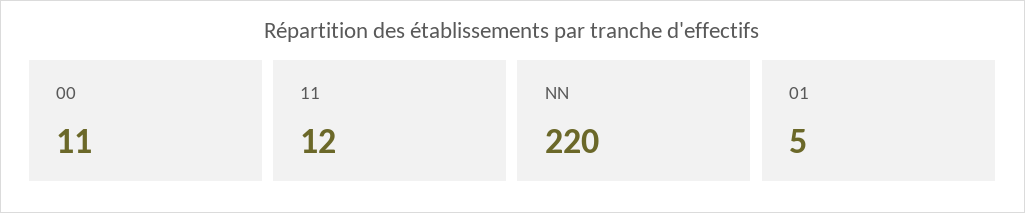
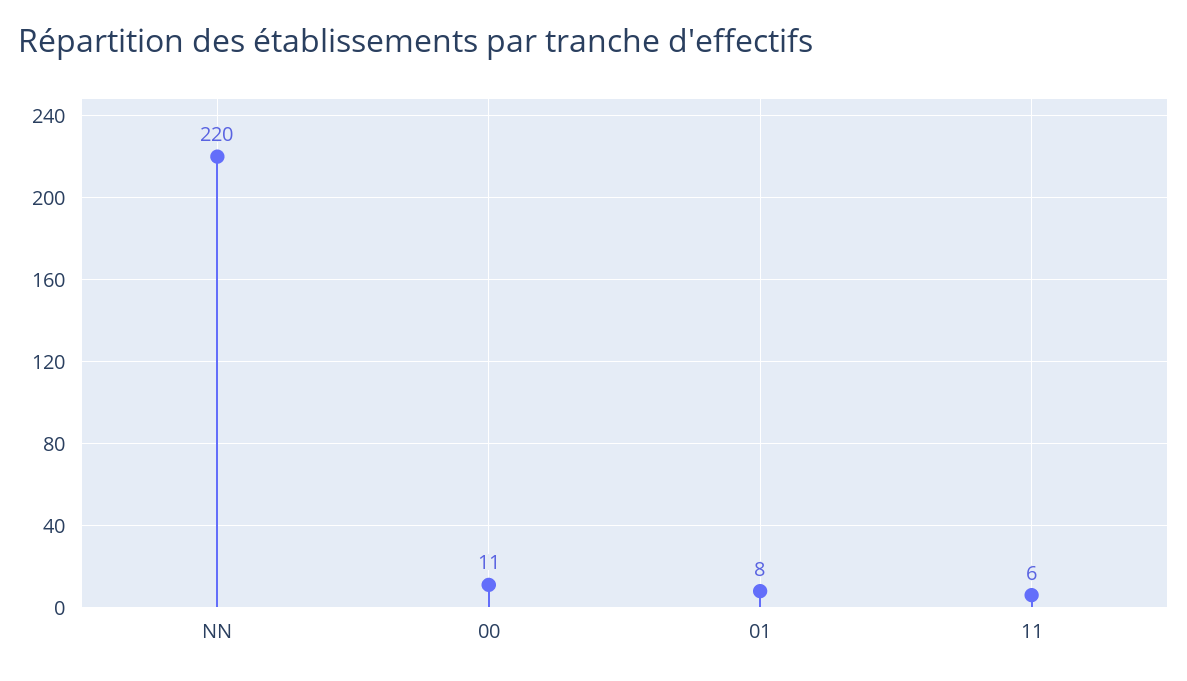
  {
    "00": 11,
-   "11": 12,
+   "11": 6,
    "NN": 220,
-   "01": 5
+   "01": 8
  }

